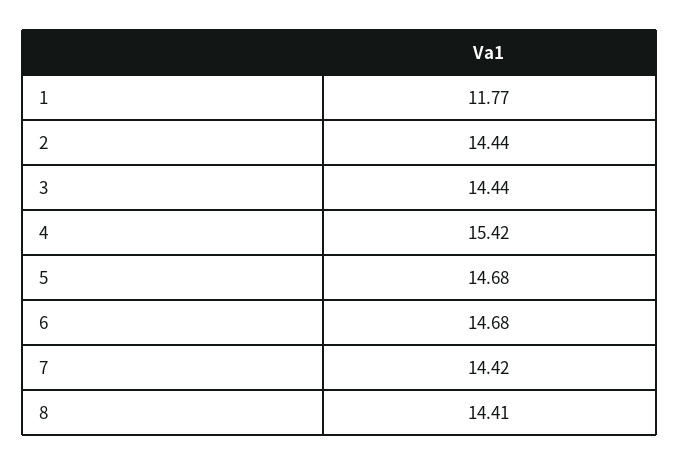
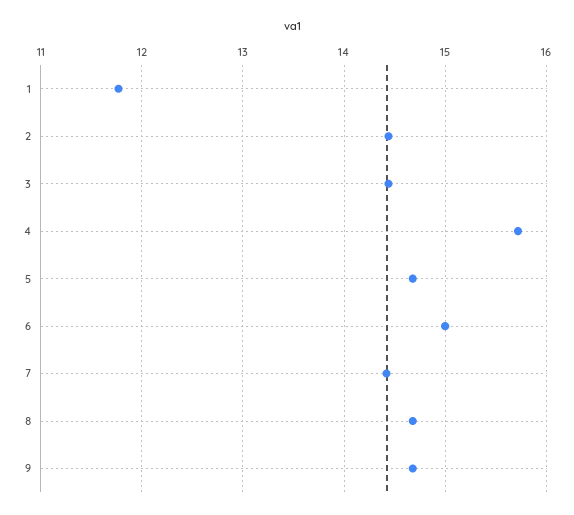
  {
    "1": 11.77,
    "2": 14.44,
    "3": 14.44,
-   "4": 15.42,
+   "4": 15.7,
    "5": 14.68,
-   "6": 14.68,
+   "6": 15,
    "7": 14.42,
-   "8": 14.41
+   "8": 14.7,
+   "9": 14.7
  }

